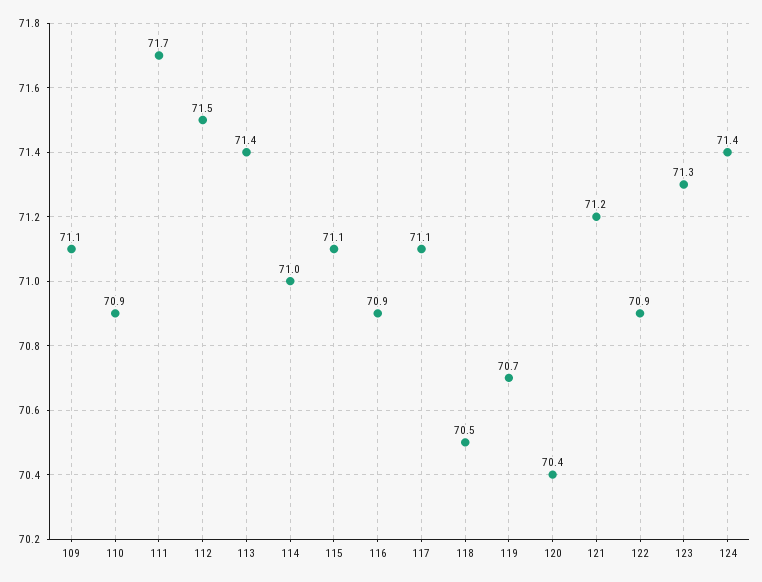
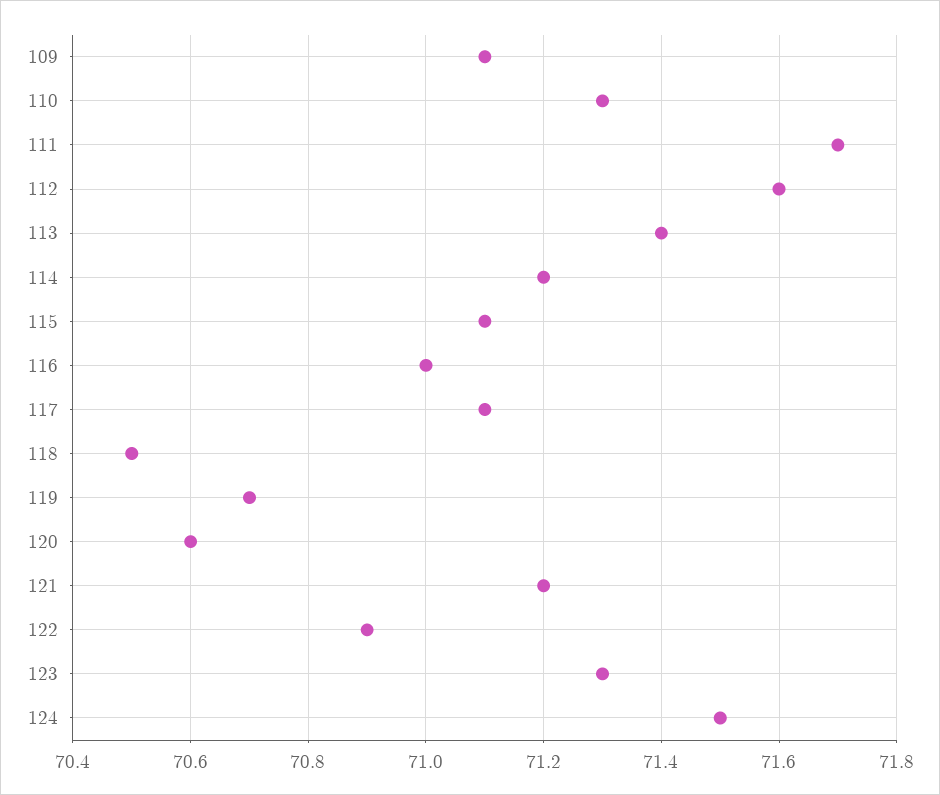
  {
    "109": 71.1,
-   "110": 70.9,
+   "110": 71.3,
    "111": 71.7,
-   "112": 71.5,
+   "112": 71.6,
    "113": 71.4,
-   "114": 71,
+   "114": 71.2,
    "115": 71.1,
-   "116": 70.9,
+   "116": 71,
    "117": 71.1,
    "118": 70.5,
    "119": 70.7,
-   "120": 70.4,
+   "120": 70.6,
    "121": 71.2,
    "122": 70.9,
    "123": 71.3,
-   "124": 71.4
+   "124": 71.5
  }

